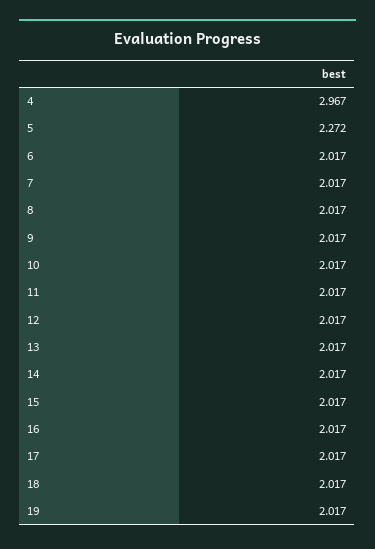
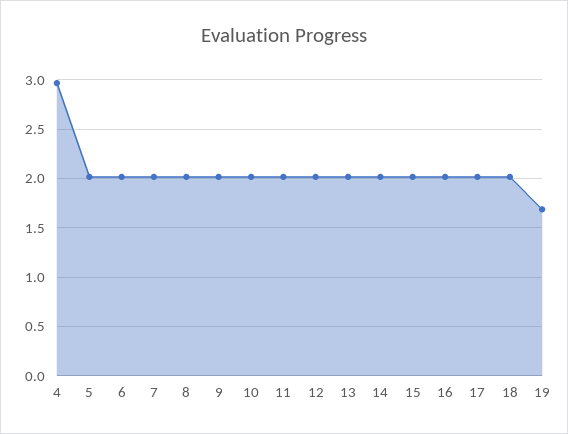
  {
    "4": 2.967,
-   "5": 2.272,
+   "5": 2,
    "6": 2.017,
    "7": 2.017,
    "8": 2.017,
    "9": 2.017,
    "10": 2.017,
    "11": 2.017,
    "12": 2.017,
    "13": 2.017,
    "14": 2.017,
    "15": 2.017,
    "16": 2.017,
    "17": 2.017,
    "18": 2.017,
-   "19": 2.017
+   "19": 1.7
  }

